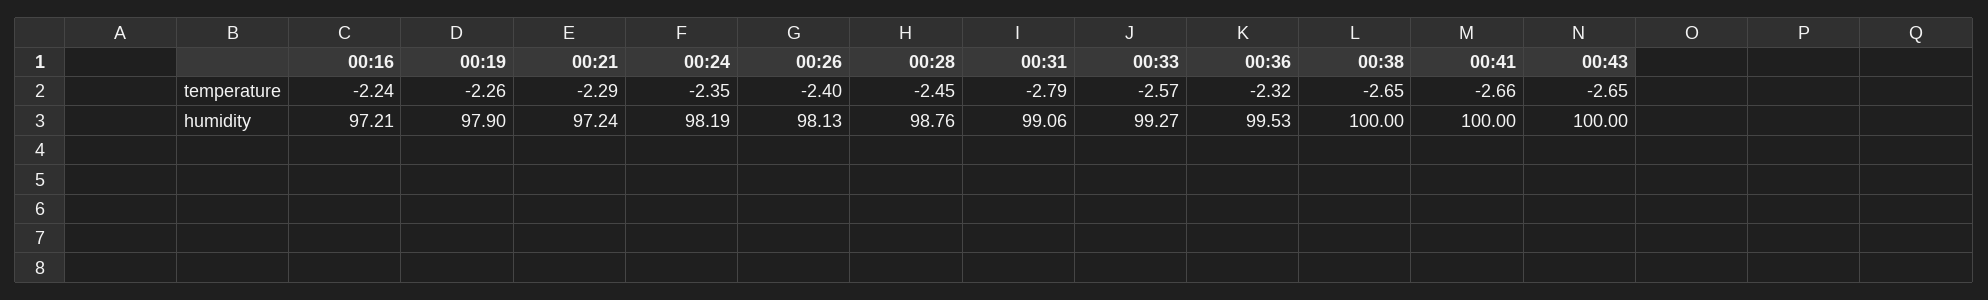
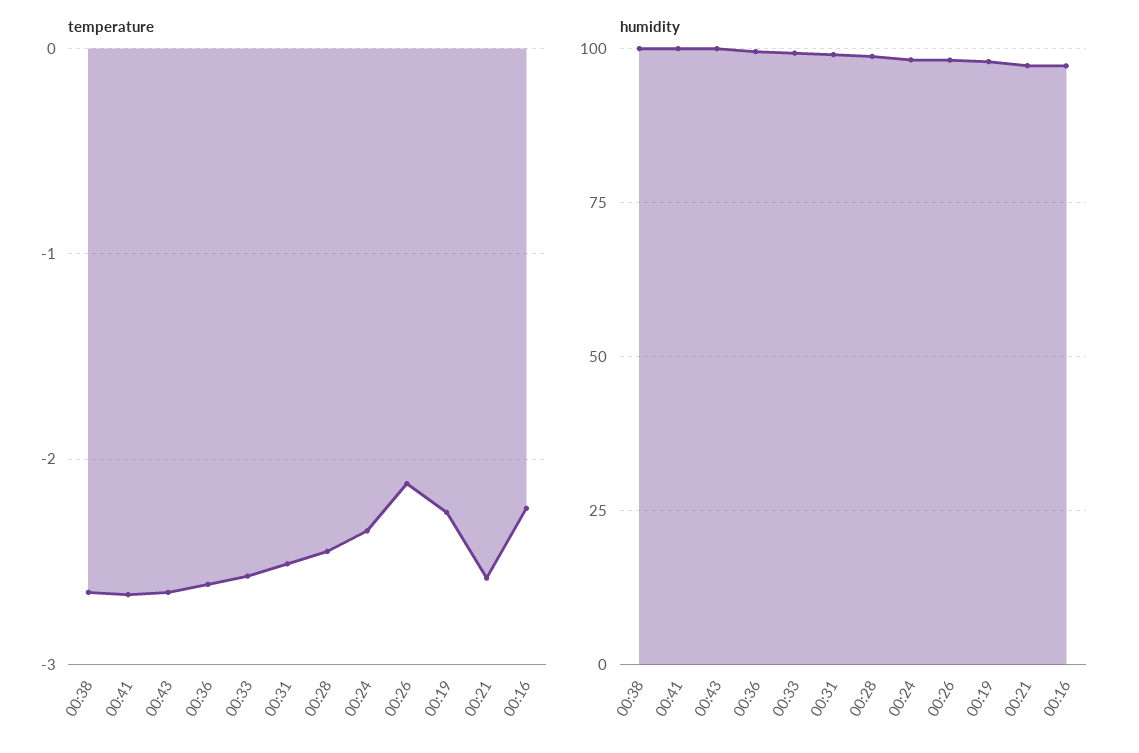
  {
    "temperature": {
      "00:16": -2.24,
      "00:19": -2.26,
-     "00:21": -2.29,
+     "00:21": -2.6,
      "00:24": -2.35,
-     "00:26": -2.4,
+     "00:26": -2.1,
      "00:28": -2.45,
-     "00:31": -2.79,
+     "00:31": -2.5,
      "00:33": -2.57,
-     "00:36": -2.32,
+     "00:36": -2.6,
      "00:38": -2.65,
      "00:41": -2.66,
      "00:43": -2.65
    },
    "humidity": {
      "00:16": 97.21,
      "00:19": 97.9,
      "00:21": 97.24,
      "00:24": 98.19,
      "00:26": 98.13,
      "00:28": 98.76,
      "00:31": 99.06,
      "00:33": 99.27,
      "00:36": 99.53,
      "00:38": 100,
      "00:41": 100,
      "00:43": 100
    }
  }

